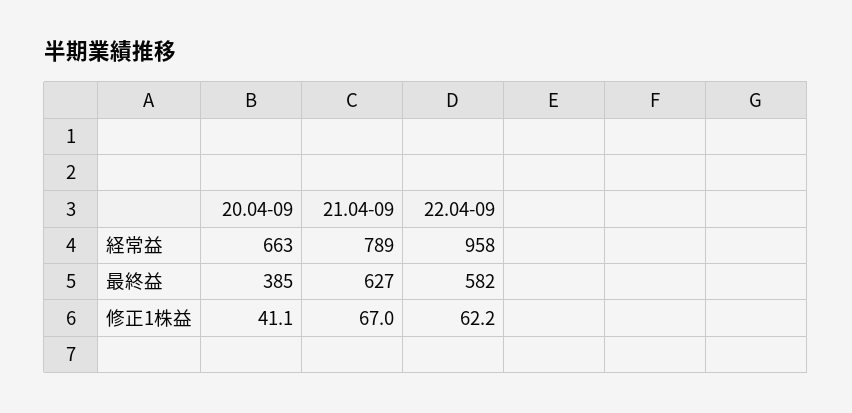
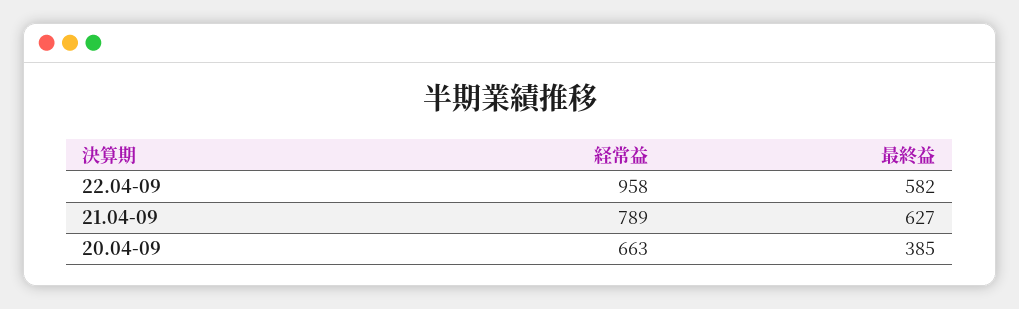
  {
    "20.04-09": {
      "経常益": 663,
-     "最終益": 385,
+     "最終益": 385
-     "修正1株益": 41.1
    },
    "21.04-09": {
      "経常益": 789,
-     "最終益": 627,
+     "最終益": 627
-     "修正1株益": 67
    },
    "22.04-09": {
      "経常益": 958,
-     "最終益": 582,
+     "最終益": 582
-     "修正1株益": 62.2
    }
  }

